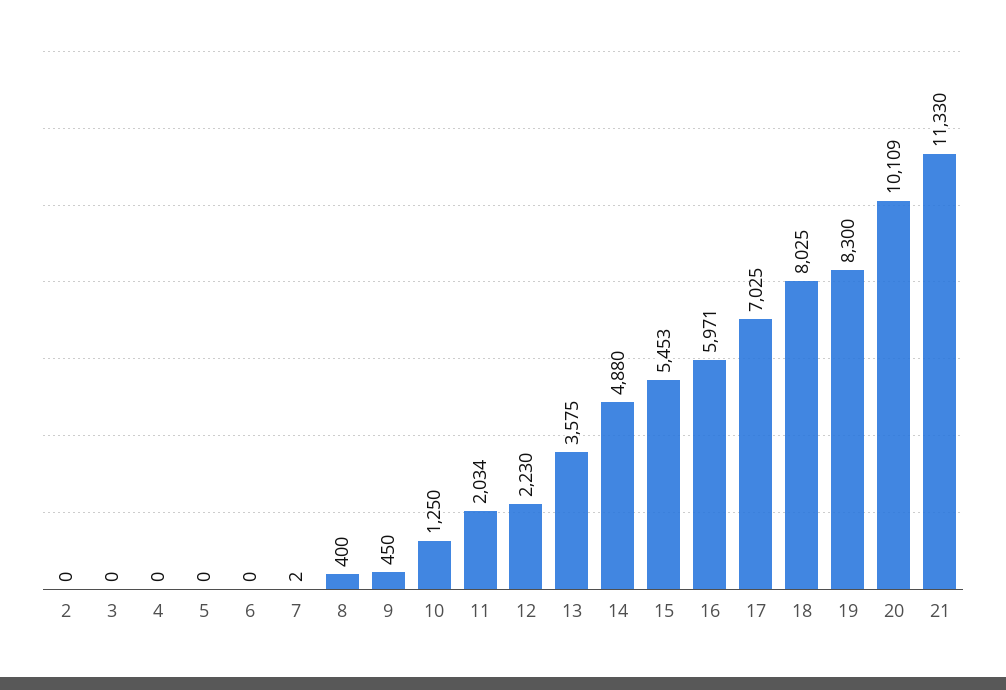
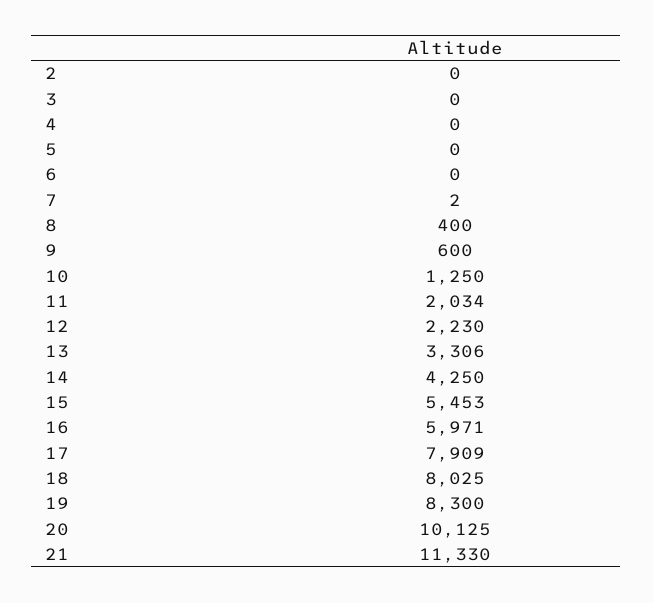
  {
    "2": 0,
    "3": 0,
    "4": 0,
    "5": 0,
    "6": 0,
    "7": 2,
    "8": 400,
-   "9": 450,
+   "9": 600,
    "10": 1250,
    "11": 2034,
    "12": 2230,
-   "13": 3575,
+   "13": 3306,
-   "14": 4880,
+   "14": 4250,
    "15": 5453,
    "16": 5971,
-   "17": 7025,
+   "17": 7909,
    "18": 8025,
    "19": 8300,
-   "20": 10109,
+   "20": 10125,
    "21": 11330
  }

